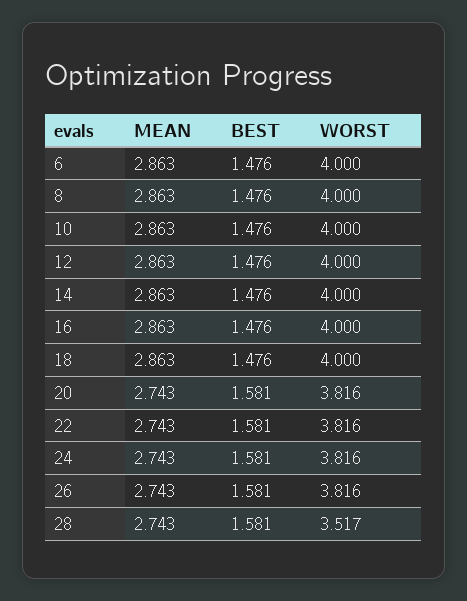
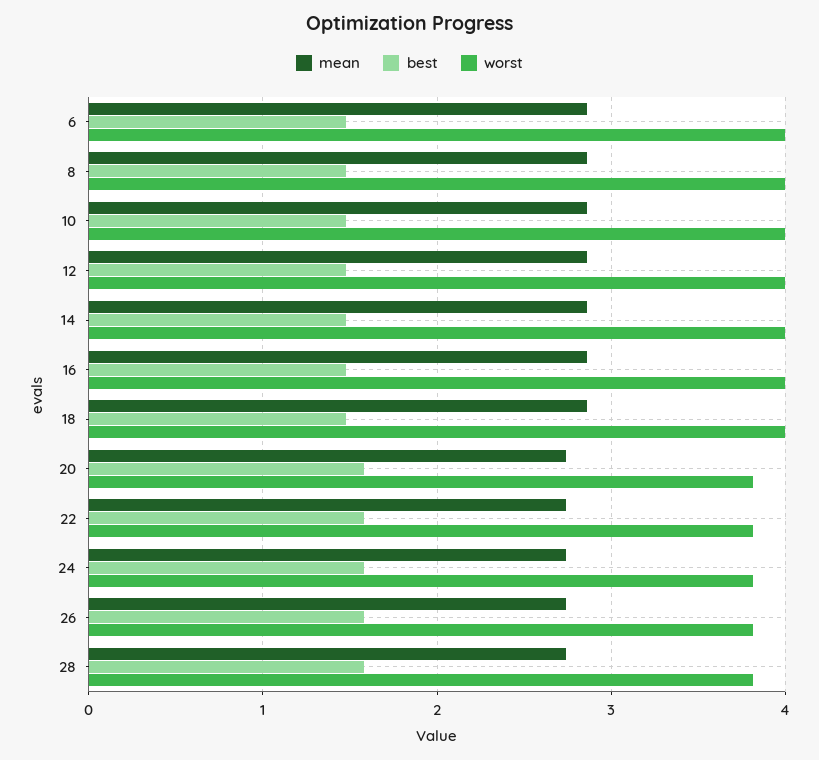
  {
    "MEAN": {
      "6": 2.863,
      "8": 2.863,
      "10": 2.863,
      "12": 2.863,
      "14": 2.863,
      "16": 2.863,
      "18": 2.863,
      "20": 2.743,
      "22": 2.743,
      "24": 2.743,
      "26": 2.743,
      "28": 2.743
    },
    "BEST": {
      "6": 1.476,
      "8": 1.476,
      "10": 1.476,
      "12": 1.476,
      "14": 1.476,
      "16": 1.476,
      "18": 1.476,
      "20": 1.581,
      "22": 1.581,
      "24": 1.581,
      "26": 1.581,
      "28": 1.581
    },
    "WORST": {
      "6": 4,
      "8": 4,
      "10": 4,
      "12": 4,
      "14": 4,
      "16": 4,
      "18": 4,
      "20": 3.816,
      "22": 3.816,
      "24": 3.816,
      "26": 3.816,
-     "28": 3.517
+     "28": 3.8
    }
  }

